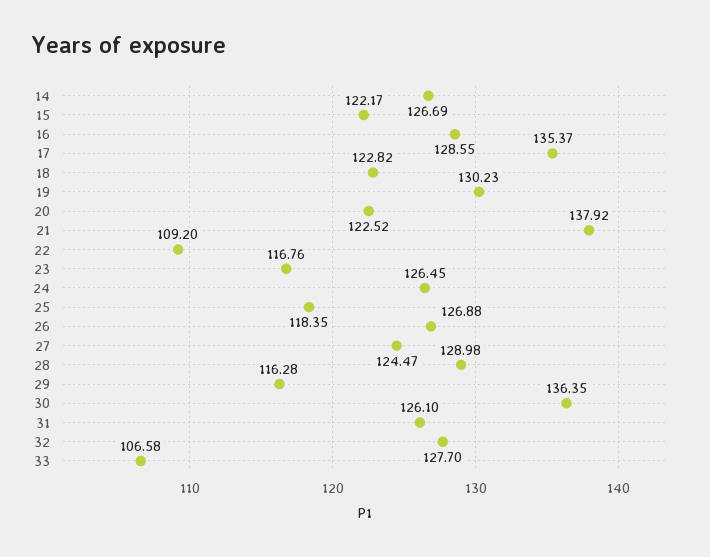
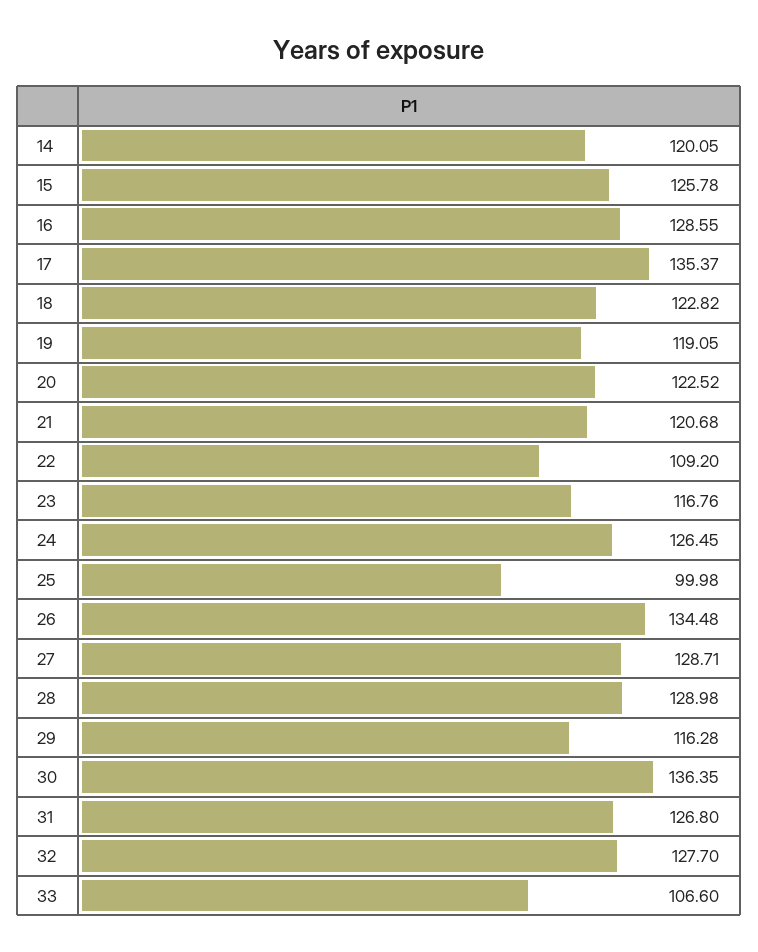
  {
-   "14": 126.69,
+   "14": 120.05,
-   "15": 122.17,
+   "15": 125.78,
    "16": 128.55,
    "17": 135.37,
    "18": 122.82,
-   "19": 130.23,
+   "19": 119.05,
    "20": 122.52,
-   "21": 137.92,
+   "21": 120.68,
    "22": 109.2,
    "23": 116.76,
    "24": 126.45,
-   "25": 118.35,
+   "25": 99.98,
-   "26": 126.88,
+   "26": 134.48,
-   "27": 124.47,
+   "27": 128.71,
    "28": 128.98,
    "29": 116.28,
    "30": 136.35,
-   "31": 126.1,
+   "31": 126.8,
    "32": 127.7,
-   "33": 106.58
+   "33": 106.6
  }

